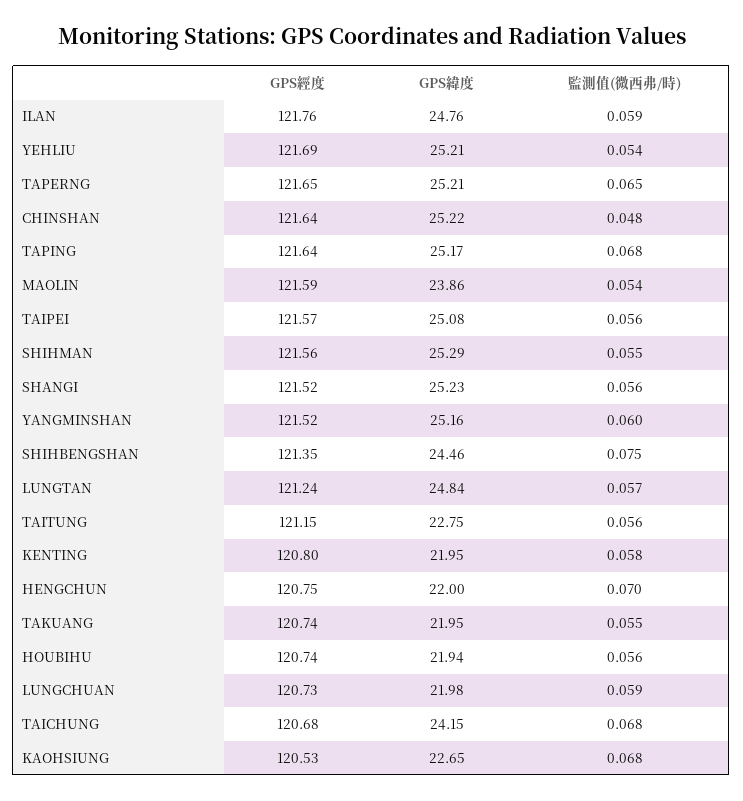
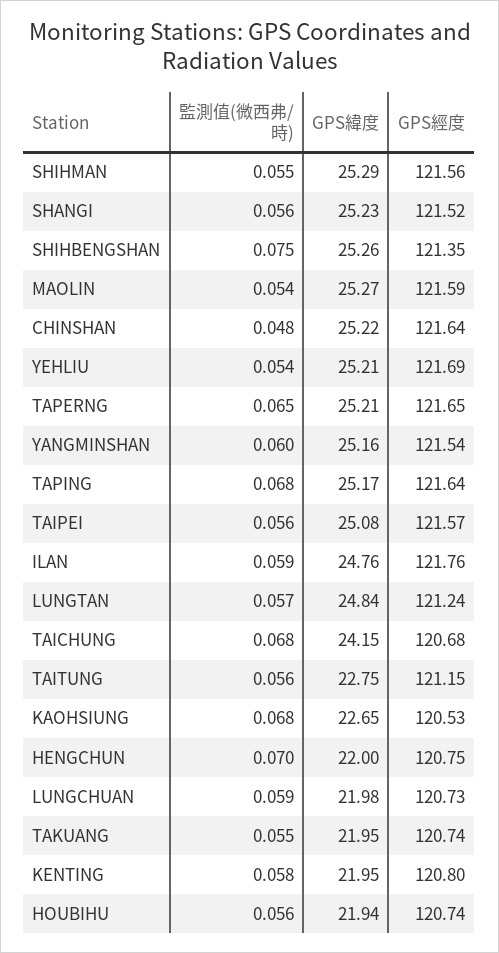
  {
    "GPS經度": {
      "ILAN": 121.76,
      "YEHLIU": 121.69,
      "TAPERNG": 121.65,
      "CHINSHAN": 121.64,
      "TAPING": 121.64,
      "MAOLIN": 121.59,
      "TAIPEI": 121.57,
      "SHIHMAN": 121.56,
      "SHANGI": 121.52,
-     "YANGMINSHAN": 121.52,
+     "YANGMINSHAN": 121.54,
      "SHIHBENGSHAN": 121.35,
      "LUNGTAN": 121.24,
      "TAITUNG": 121.15,
      "KENTING": 120.8,
      "HENGCHUN": 120.75,
      "TAKUANG": 120.74,
      "HOUBIHU": 120.74,
      "LUNGCHUAN": 120.73,
      "TAICHUNG": 120.68,
      "KAOHSIUNG": 120.53
    },
    "GPS緯度": {
      "ILAN": 24.76,
      "YEHLIU": 25.21,
      "TAPERNG": 25.21,
      "CHINSHAN": 25.22,
      "TAPING": 25.17,
-     "MAOLIN": 23.86,
+     "MAOLIN": 25.27,
      "TAIPEI": 25.08,
      "SHIHMAN": 25.29,
      "SHANGI": 25.23,
      "YANGMINSHAN": 25.16,
-     "SHIHBENGSHAN": 24.46,
+     "SHIHBENGSHAN": 25.26,
      "LUNGTAN": 24.84,
      "TAITUNG": 22.75,
      "KENTING": 21.95,
      "HENGCHUN": 22,
      "TAKUANG": 21.95,
      "HOUBIHU": 21.94,
      "LUNGCHUAN": 21.98,
      "TAICHUNG": 24.15,
      "KAOHSIUNG": 22.65
    },
    "監測值(微西弗/時)": {
      "ILAN": 0.059,
      "YEHLIU": 0.054,
      "TAPERNG": 0.065,
      "CHINSHAN": 0.048,
      "TAPING": 0.068,
      "MAOLIN": 0.054,
      "TAIPEI": 0.056,
      "SHIHMAN": 0.055,
      "SHANGI": 0.056,
      "YANGMINSHAN": 0.06,
      "SHIHBENGSHAN": 0.075,
      "LUNGTAN": 0.057,
      "TAITUNG": 0.056,
      "KENTING": 0.058,
      "HENGCHUN": 0.07,
      "TAKUANG": 0.055,
      "HOUBIHU": 0.056,
      "LUNGCHUAN": 0.059,
      "TAICHUNG": 0.068,
      "KAOHSIUNG": 0.068
    }
  }

